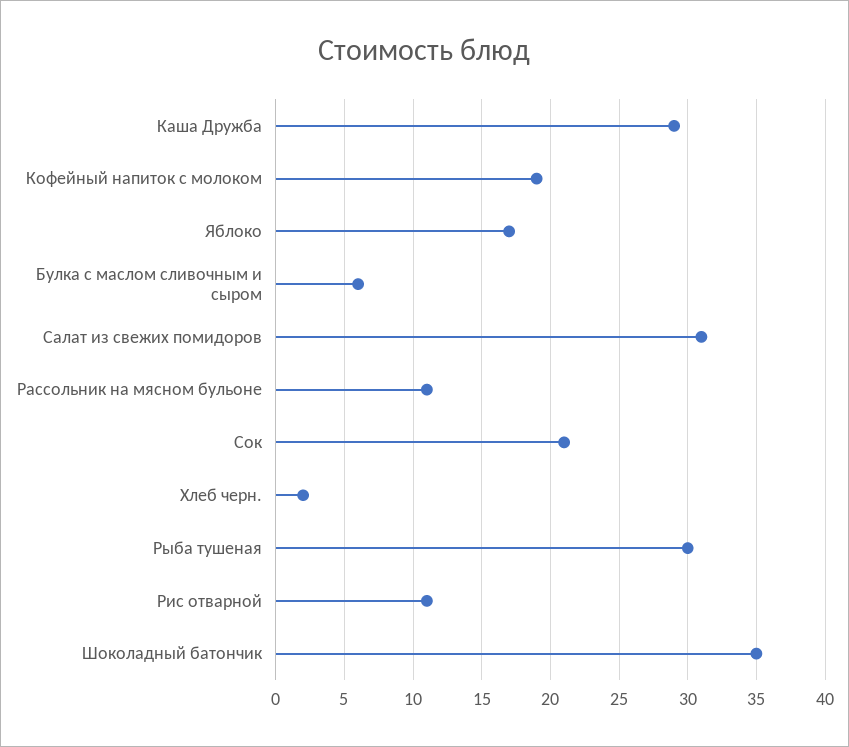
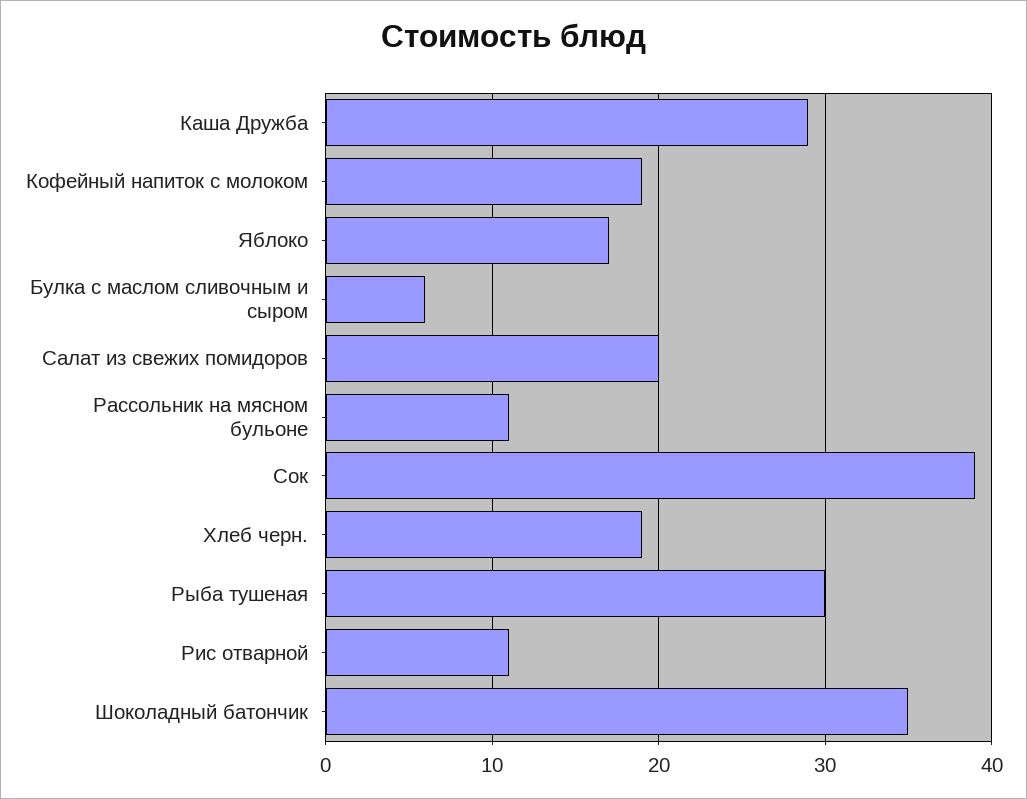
  {
    "Каша Дружба": 29,
    "Кофейный напиток с молоком": 19,
    "Яблоко": 17,
    "Булка с маслом сливочным и сыром": 6,
-   "Салат из свежих помидоров": 31,
+   "Салат из свежих помидоров": 20,
    "Рассольник на мясном бульоне": 11,
-   "Сок": 21,
+   "Сок": 39,
-   "Хлеб черн.": 2,
+   "Хлеб черн.": 19,
    "Рыба тушеная": 30,
    "Рис отварной": 11,
    "Шоколадный батончик": 35
  }

